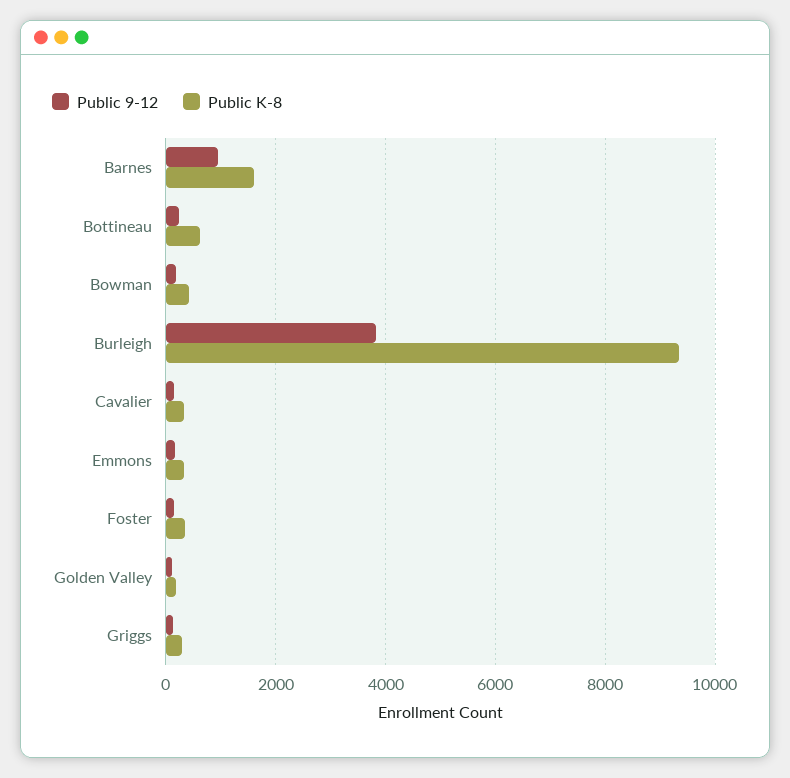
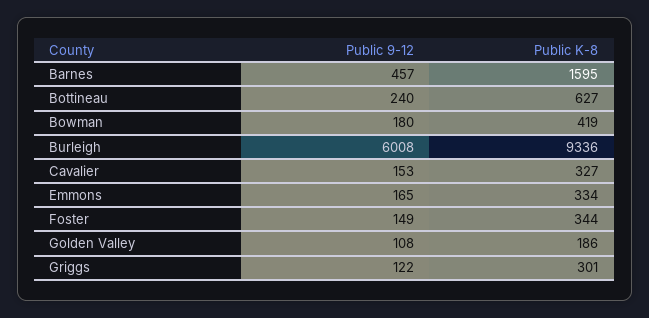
  {
    "Public 9-12": {
-     "Barnes": 1000,
+     "Barnes": 457,
      "Bottineau": 240,
      "Bowman": 180,
-     "Burleigh": 3800,
+     "Burleigh": 6008,
      "Cavalier": 153,
      "Emmons": 165,
      "Foster": 149,
      "Golden Valley": 108,
      "Griggs": 122
    },
    "Public K-8": {
      "Barnes": 1595,
      "Bottineau": 627,
      "Bowman": 419,
      "Burleigh": 9336,
      "Cavalier": 327,
      "Emmons": 334,
      "Foster": 344,
      "Golden Valley": 186,
      "Griggs": 301
    }
  }

